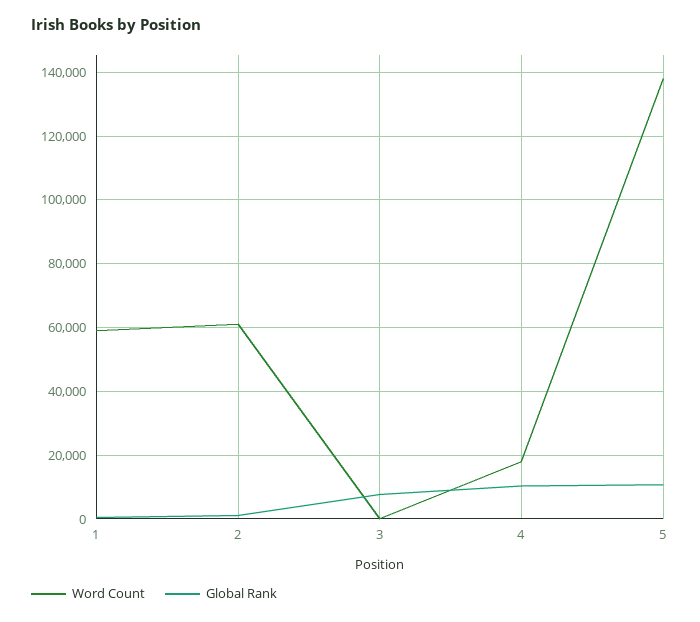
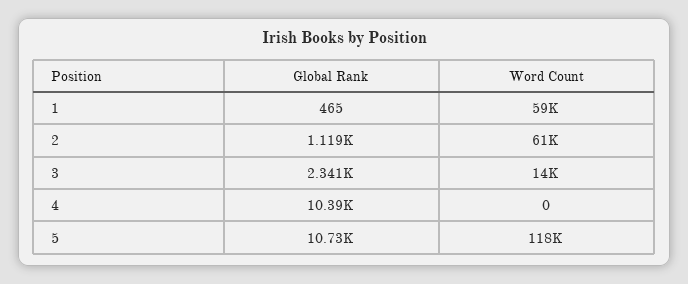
  {
    "Word Count": {
      "1": 59000,
      "2": 61000,
-     "3": 0,
+     "3": 14000,
-     "4": 18000,
+     "4": 0,
-     "5": 138000
+     "5": 118000
    },
    "Global Rank": {
      "1": 465,
      "2": 1119,
-     "3": 8000,
+     "3": 2341,
      "4": 10390,
      "5": 10730
    }
  }

